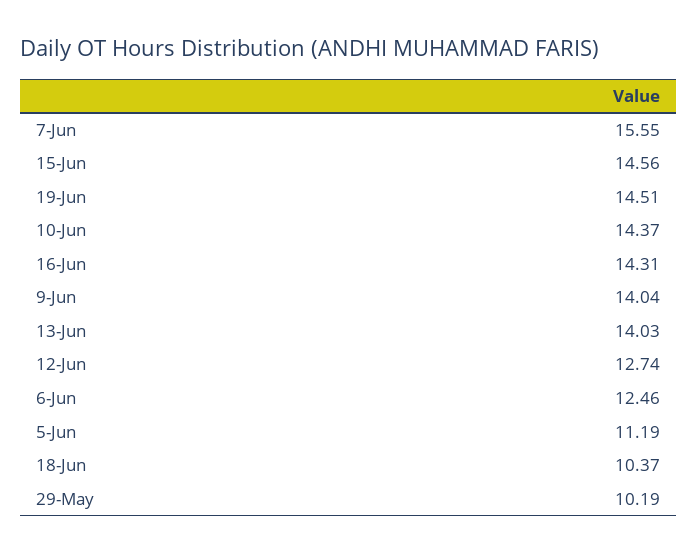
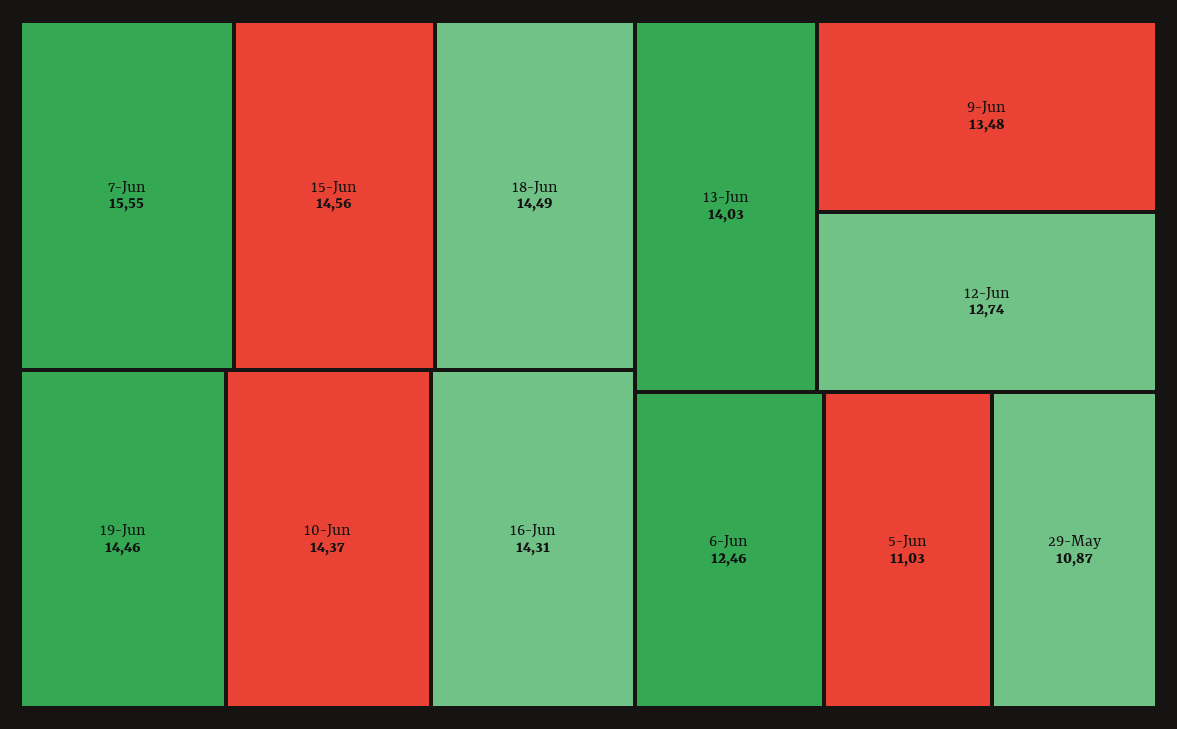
  {
    "7-Jun": 15.55,
    "15-Jun": 14.56,
-   "19-Jun": 14.51,
+   "19-Jun": 14.46,
    "10-Jun": 14.37,
    "16-Jun": 14.31,
-   "9-Jun": 14.04,
+   "9-Jun": 13.48,
    "13-Jun": 14.03,
    "12-Jun": 12.74,
    "6-Jun": 12.46,
-   "5-Jun": 11.19,
+   "5-Jun": 11.03,
-   "18-Jun": 10.37,
+   "18-Jun": 14.49,
-   "29-May": 10.19
+   "29-May": 10.87
  }

